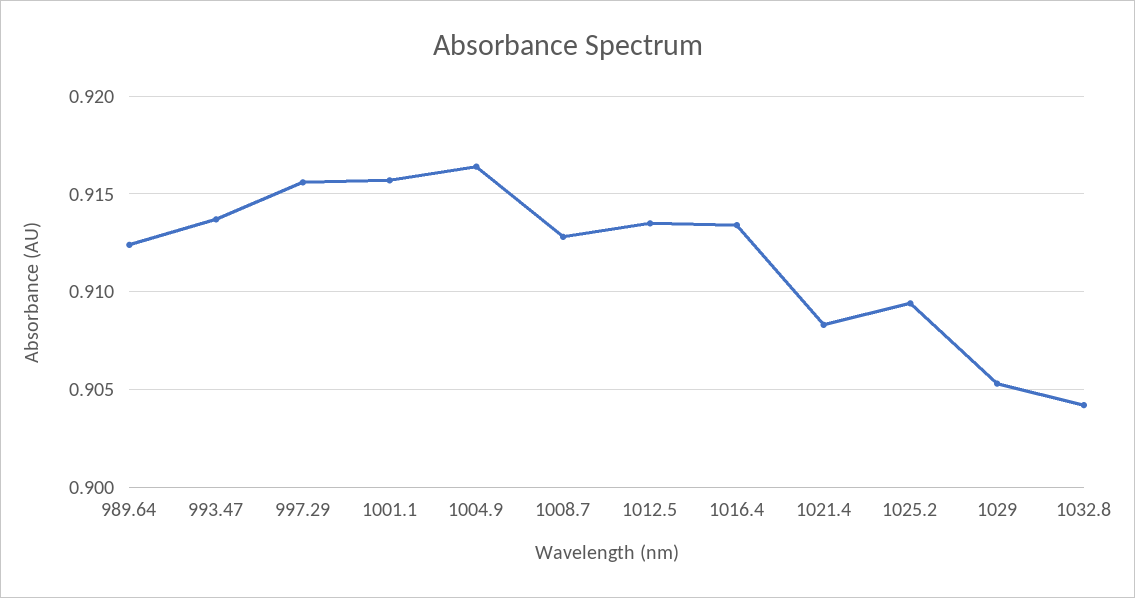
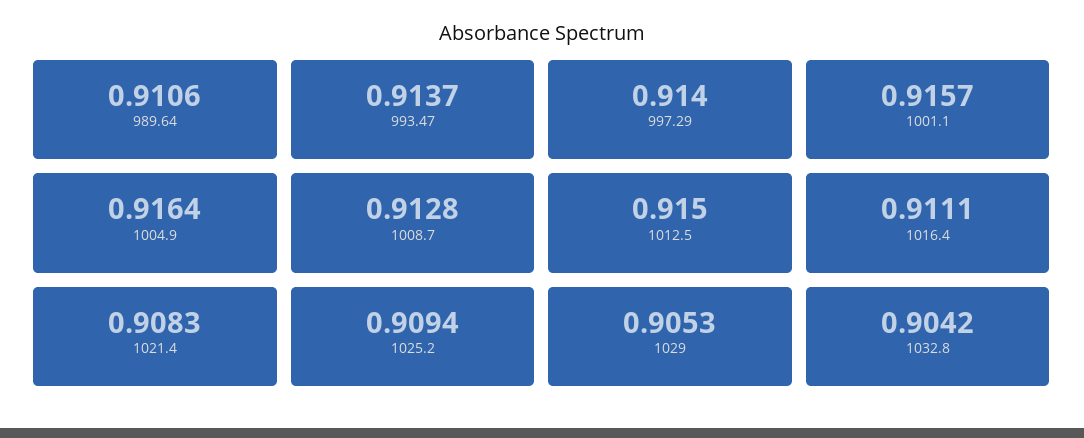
  {
-   "989.64": 0.9125,
+   "989.64": 0.9106,
    "993.47": 0.9137,
-   "997.29": 0.9155,
+   "997.29": 0.914,
    "1001.1": 0.9157,
    "1004.9": 0.9164,
    "1008.7": 0.9128,
-   "1012.5": 0.9135,
+   "1012.5": 0.915,
-   "1016.4": 0.9135,
+   "1016.4": 0.9111,
    "1021.4": 0.9083,
    "1025.2": 0.9094,
    "1029": 0.9053,
    "1032.8": 0.9042
  }

